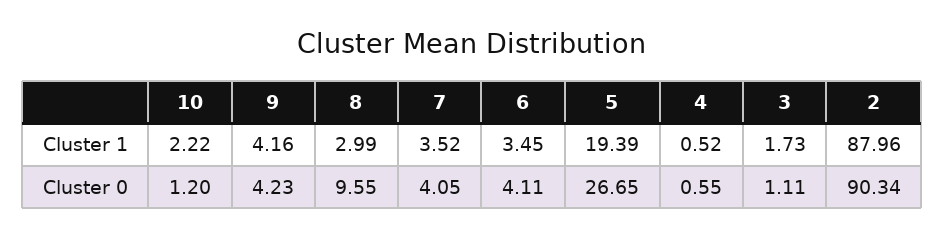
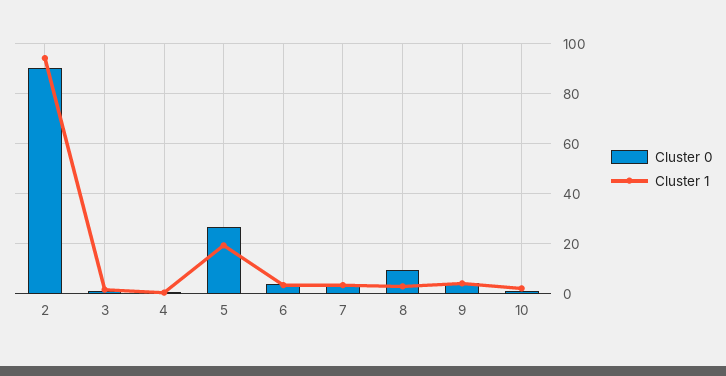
  {
    "Cluster 1": {
      "10": 2.22,
      "9": 4.16,
      "8": 2.99,
      "7": 3.52,
      "6": 3.45,
      "5": 19.39,
      "4": 0.52,
      "3": 1.73,
-     "2": 87.96
+     "2": 95
    },
    "Cluster 0": {
      "10": 1.2,
      "9": 4.23,
      "8": 9.55,
      "7": 4.05,
      "6": 4.11,
      "5": 26.65,
      "4": 0.55,
      "3": 1.11,
      "2": 90.34
    }
  }

